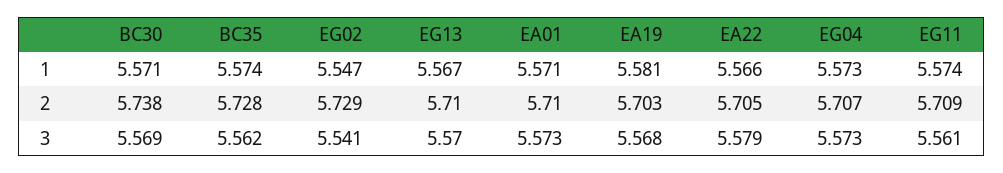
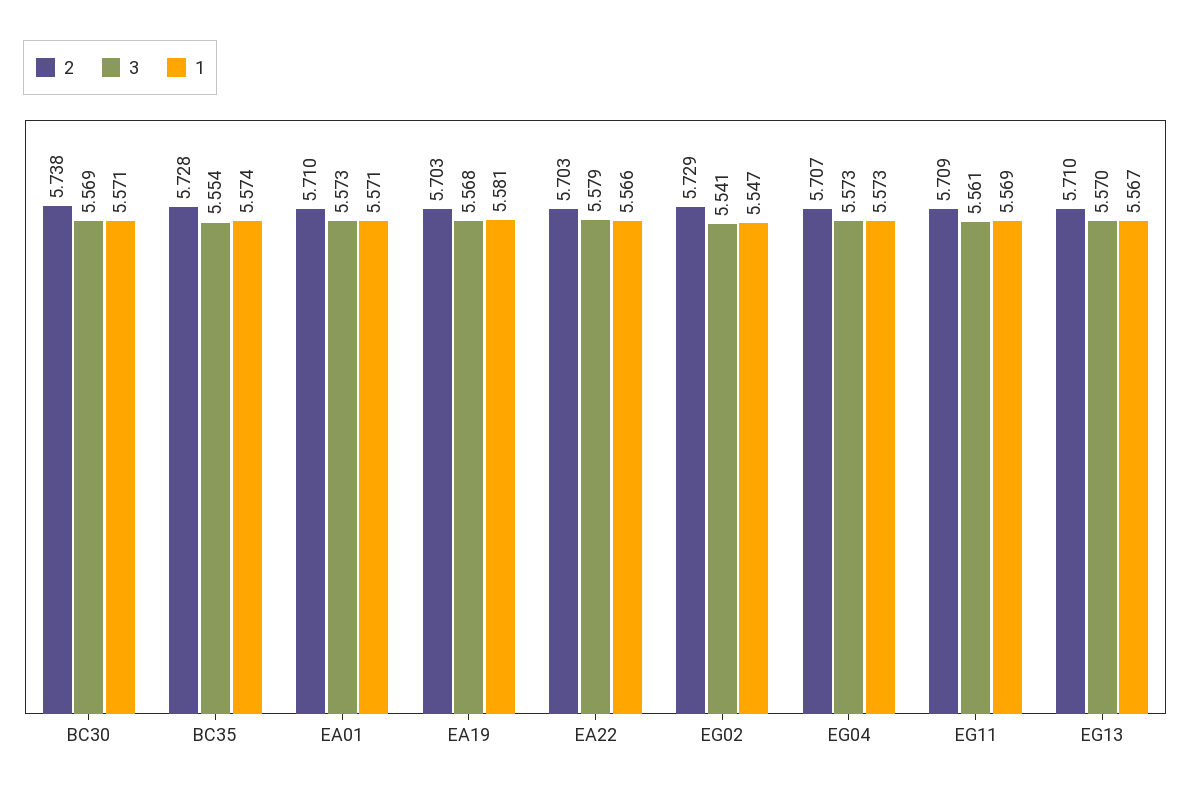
  {
    "1": {
      "BC30": 5.571,
      "BC35": 5.574,
      "EG02": 5.547,
      "EG13": 5.567,
      "EA01": 5.571,
      "EA19": 5.581,
      "EA22": 5.566,
      "EG04": 5.573,
-     "EG11": 5.574
+     "EG11": 5.569
    },
    "2": {
      "BC30": 5.738,
      "BC35": 5.728,
      "EG02": 5.729,
      "EG13": 5.71,
      "EA01": 5.71,
      "EA19": 5.703,
-     "EA22": 5.705,
+     "EA22": 5.703,
      "EG04": 5.707,
      "EG11": 5.709
    },
    "3": {
      "BC30": 5.569,
-     "BC35": 5.562,
+     "BC35": 5.554,
      "EG02": 5.541,
      "EG13": 5.57,
      "EA01": 5.573,
      "EA19": 5.568,
      "EA22": 5.579,
      "EG04": 5.573,
      "EG11": 5.561
    }
  }

